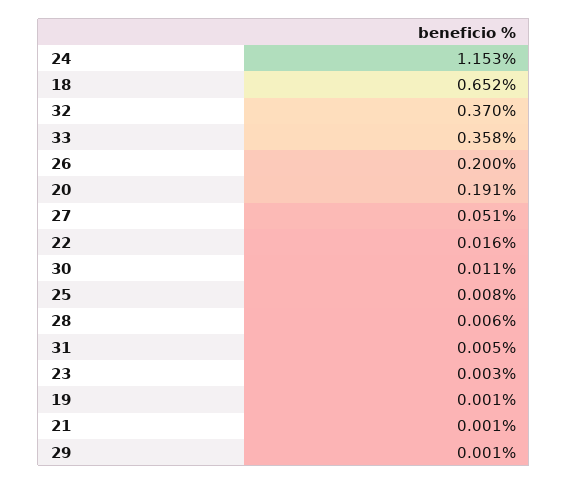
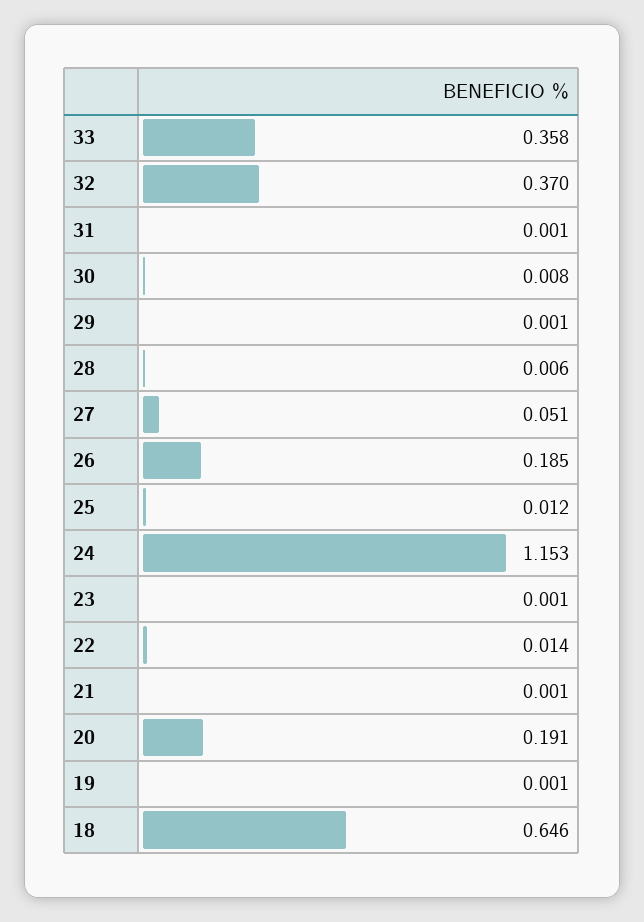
  {
    "24": 1.153,
-   "18": 0.652,
+   "18": 0.646,
    "32": 0.37,
    "33": 0.358,
-   "26": 0.2,
+   "26": 0.185,
    "20": 0.191,
    "27": 0.051,
-   "22": 0.016,
+   "22": 0.014,
-   "30": 0.011,
+   "30": 0.008,
-   "25": 0.008,
+   "25": 0.012,
    "28": 0.006,
-   "31": 0.005,
+   "31": 0.001,
-   "23": 0.003,
+   "23": 0.001,
    "19": 0.001,
    "21": 0.001,
    "29": 0.001
  }

